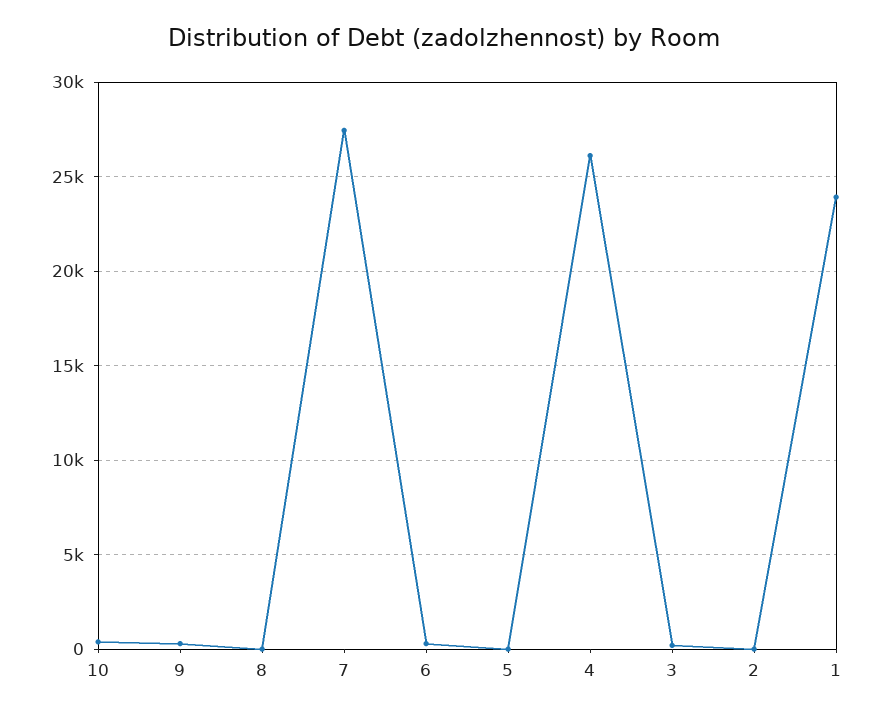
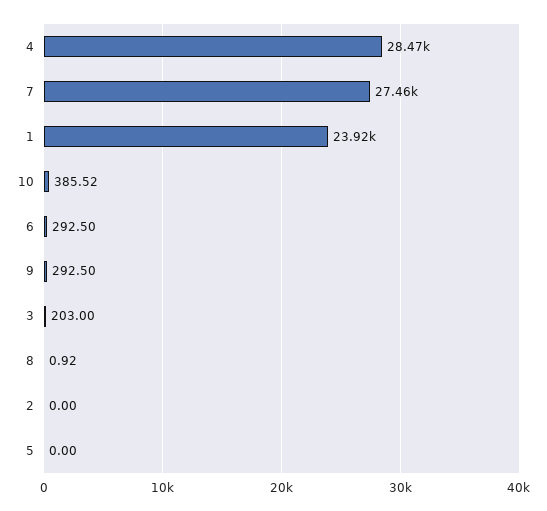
  {
    "10": 385.52,
    "9": 292.5,
    "8": 0.92,
    "7": 27460,
    "6": 292.5,
    "5": 0,
-   "4": 26000,
+   "4": 28470,
    "3": 203,
    "2": 0,
    "1": 23920
  }

